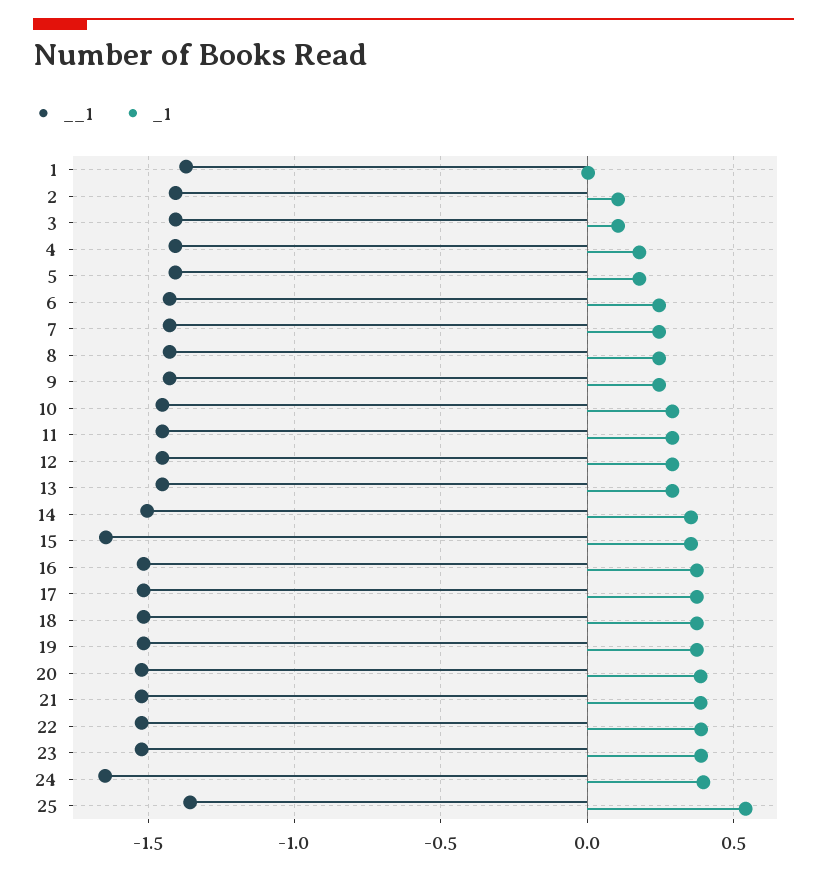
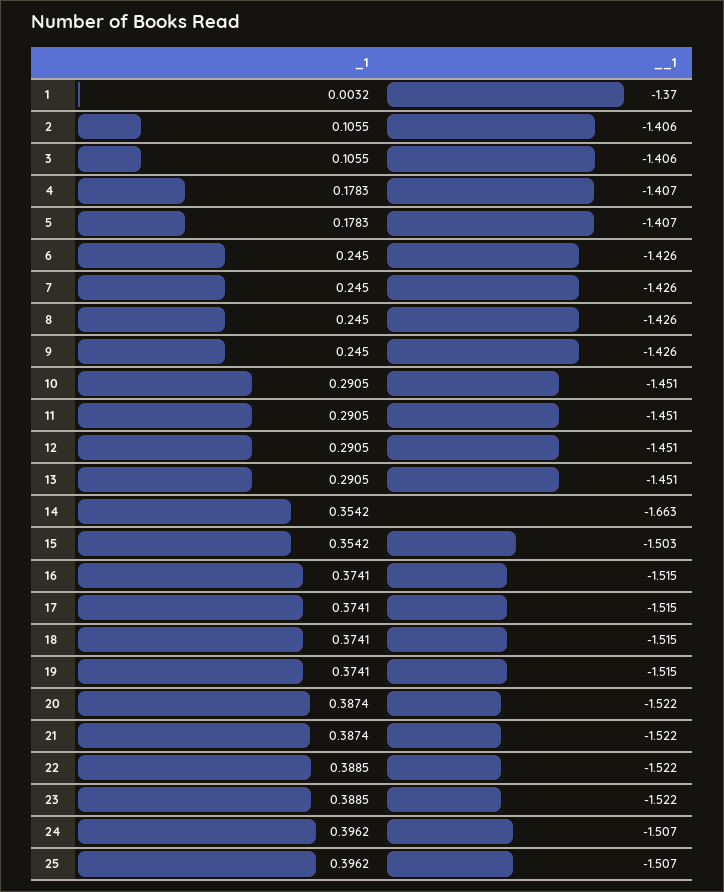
  {
    "__1": {
      "1": -1.37,
      "2": -1.406,
      "3": -1.406,
      "4": -1.407,
      "5": -1.407,
      "6": -1.426,
      "7": -1.426,
      "8": -1.426,
      "9": -1.426,
      "10": -1.451,
      "11": -1.451,
      "12": -1.451,
      "13": -1.451,
-     "14": -1.5,
+     "14": -1.663,
-     "15": -1.65,
+     "15": -1.503,
      "16": -1.515,
      "17": -1.515,
      "18": -1.515,
      "19": -1.515,
      "20": -1.522,
      "21": -1.522,
      "22": -1.522,
      "23": -1.522,
-     "24": -1.65,
+     "24": -1.507,
-     "25": -1.35
+     "25": -1.507
    },
    "_1": {
      "1": 0.0032,
      "2": 0.1055,
      "3": 0.1055,
      "4": 0.1783,
      "5": 0.1783,
      "6": 0.245,
      "7": 0.245,
      "8": 0.245,
      "9": 0.245,
      "10": 0.2905,
      "11": 0.2905,
      "12": 0.2905,
      "13": 0.2905,
      "14": 0.3542,
      "15": 0.3542,
      "16": 0.3741,
      "17": 0.3741,
      "18": 0.3741,
      "19": 0.3741,
      "20": 0.3874,
      "21": 0.3874,
      "22": 0.3885,
      "23": 0.3885,
      "24": 0.3962,
-     "25": 0.55
+     "25": 0.3962
    }
  }

